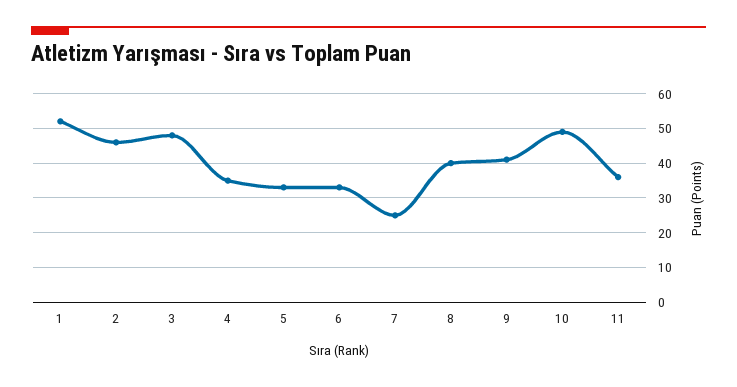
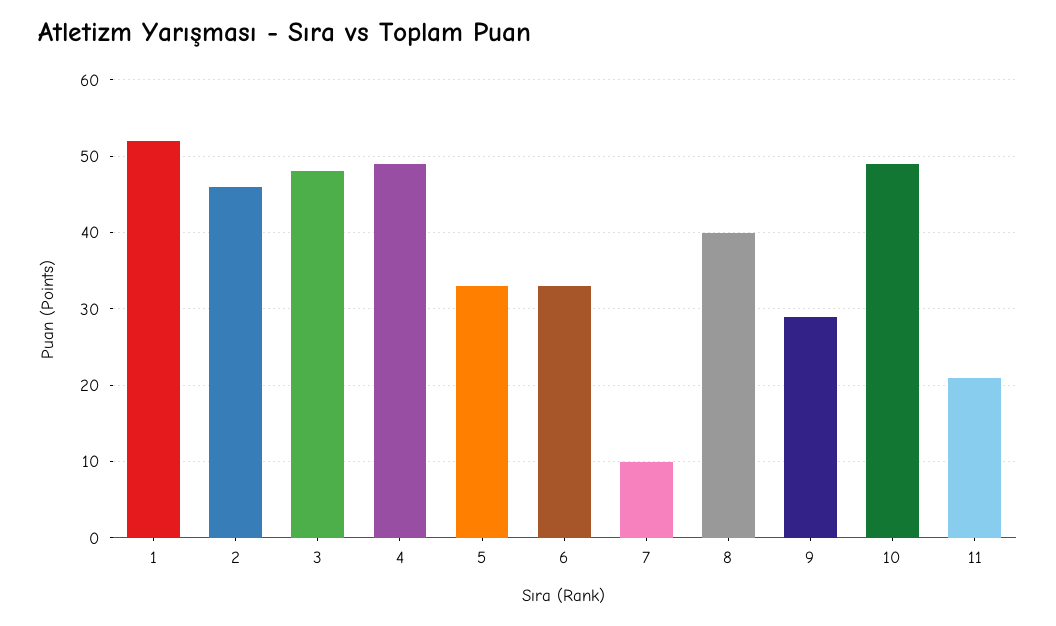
  {
    "1": 52,
    "2": 46,
    "3": 48,
-   "4": 35,
+   "4": 49,
    "5": 33,
    "6": 33,
-   "7": 25,
+   "7": 10,
    "8": 40,
-   "9": 40,
+   "9": 29,
    "10": 49,
-   "11": 35
+   "11": 21
  }

